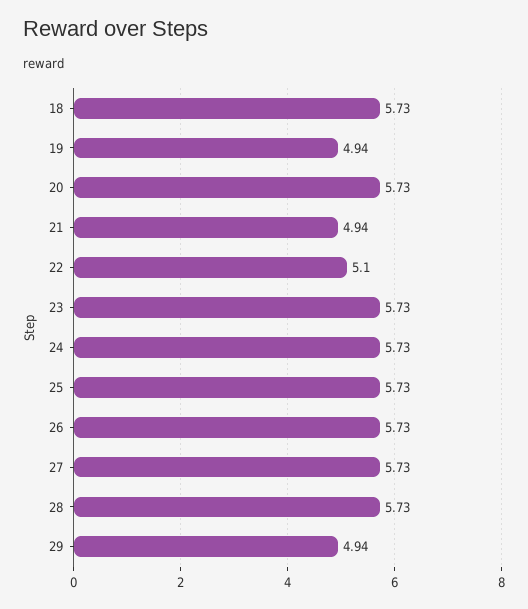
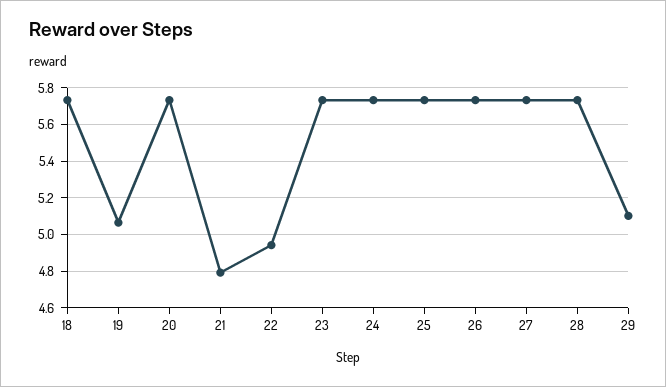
  {
    "18": 5.73,
-   "19": 4.94,
+   "19": 5.05,
    "20": 5.73,
-   "21": 4.94,
+   "21": 4.8,
-   "22": 5.1,
+   "22": 4.95,
    "23": 5.73,
    "24": 5.73,
    "25": 5.73,
    "26": 5.73,
    "27": 5.73,
    "28": 5.73,
-   "29": 4.94
+   "29": 5.1
  }

